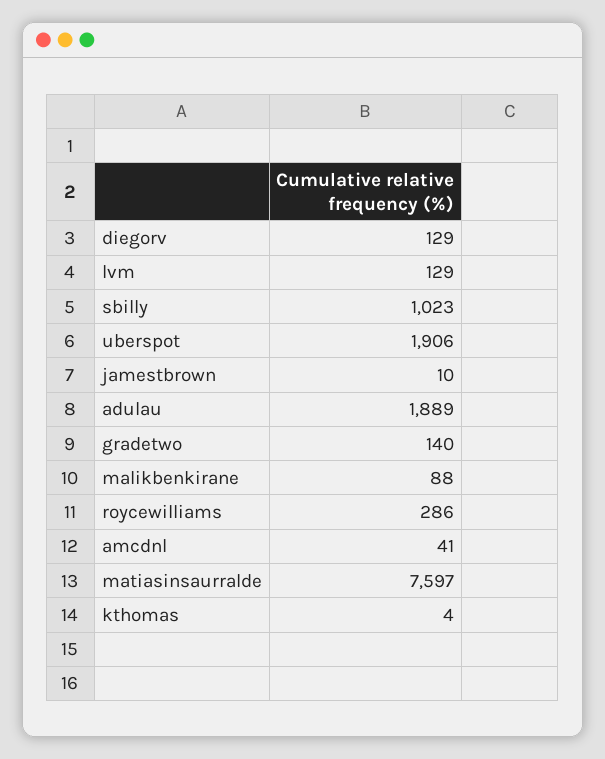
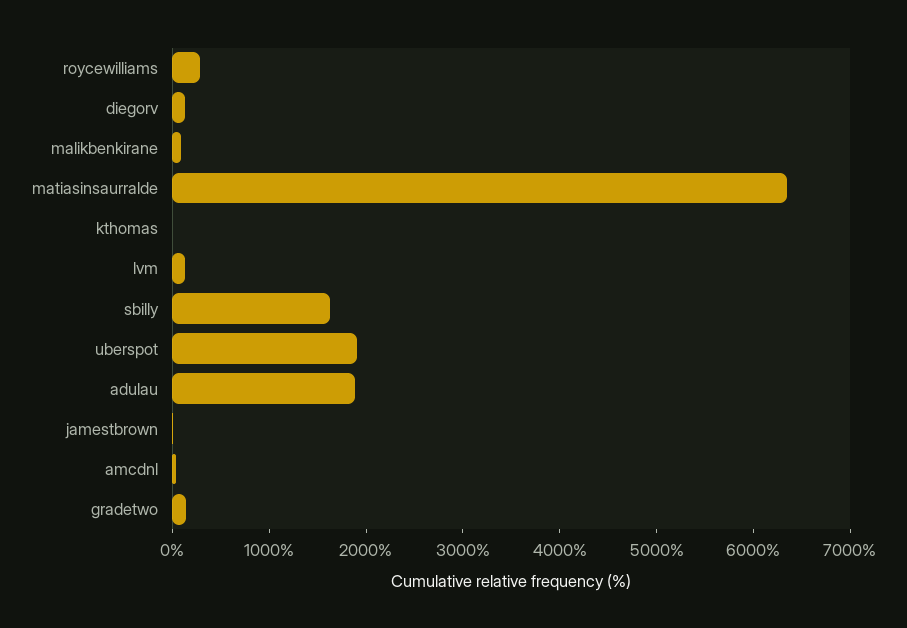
  {
    "diegorv": 129,
    "lvm": 129,
-   "sbilly": 1023,
+   "sbilly": 1600,
    "uberspot": 1906,
    "jamestbrown": 10,
    "adulau": 1889,
    "gradetwo": 140,
    "malikbenkirane": 88,
    "roycewilliams": 286,
    "amcdnl": 41,
-   "matiasinsaurralde": 7597,
+   "matiasinsaurralde": 6400,
    "kthomas": 4
  }

